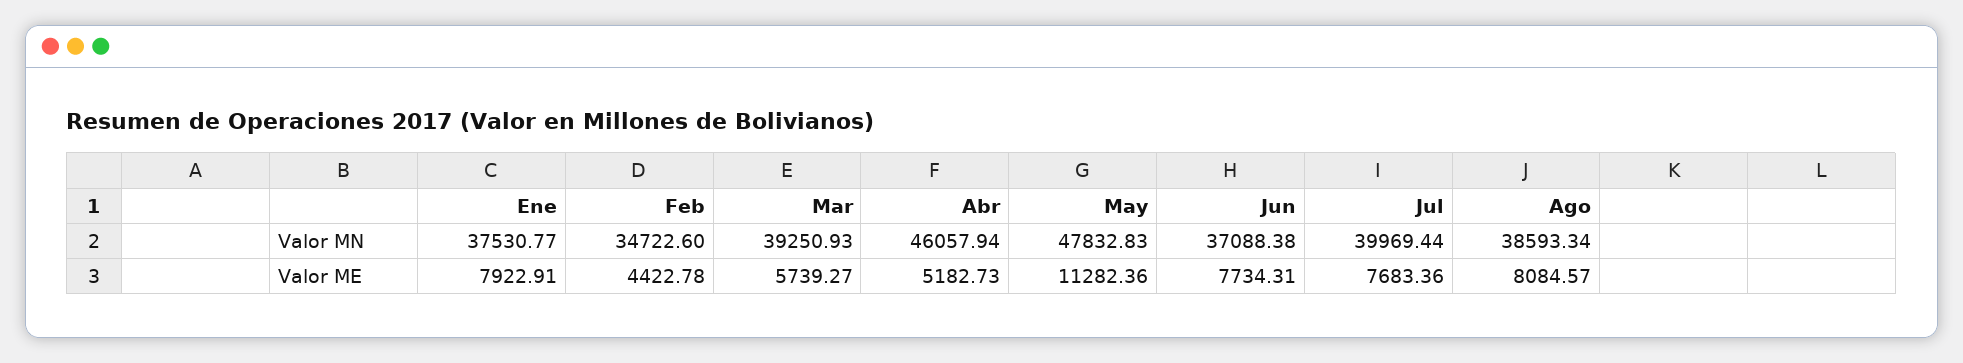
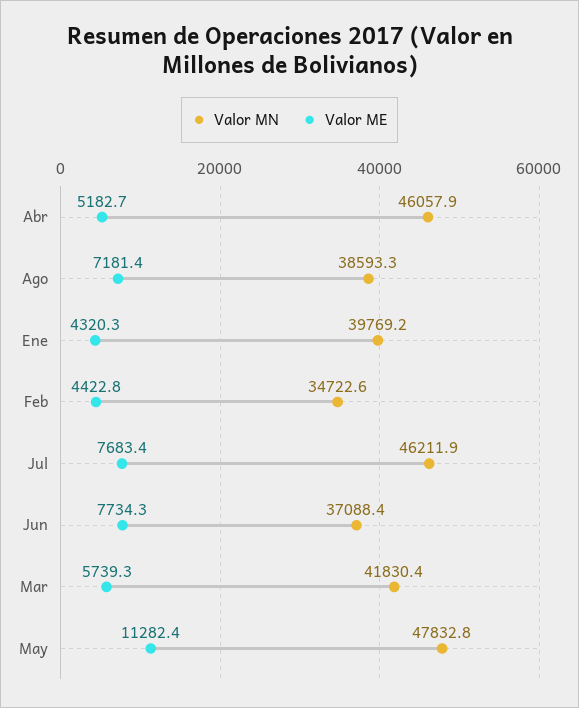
  {
    "Valor MN": {
-     "Ene": 37530.77,
+     "Ene": 39769.2,
      "Feb": 34722.6,
-     "Mar": 39250.93,
+     "Mar": 41830.4,
      "Abr": 46057.94,
      "May": 47832.83,
      "Jun": 37088.38,
-     "Jul": 39969.44,
+     "Jul": 46211.9,
      "Ago": 38593.34
    },
    "Valor ME": {
-     "Ene": 7922.91,
+     "Ene": 4320.3,
      "Feb": 4422.78,
      "Mar": 5739.27,
      "Abr": 5182.73,
      "May": 11282.36,
      "Jun": 7734.31,
      "Jul": 7683.36,
-     "Ago": 8084.57
+     "Ago": 7181.4
    }
  }

